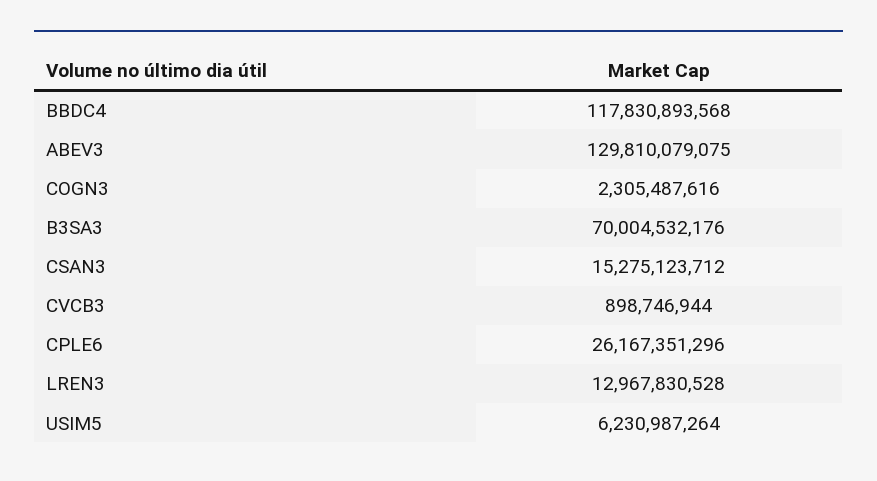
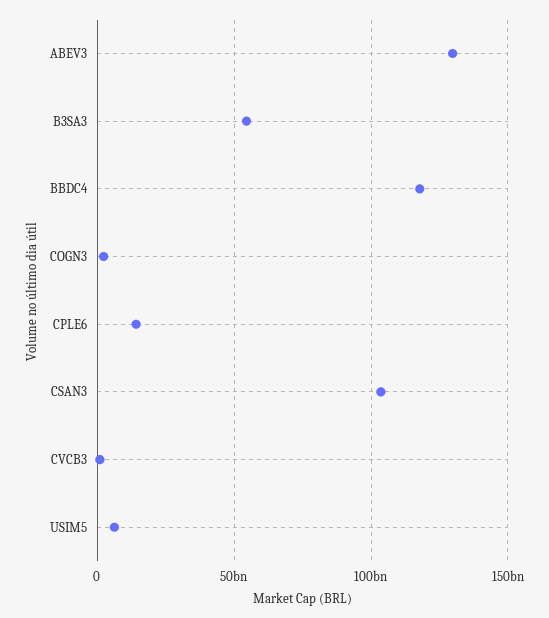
  {
    "BBDC4": 117830893568,
    "ABEV3": 129810079075,
    "COGN3": 2305487616,
-   "B3SA3": 70004532176,
+   "B3SA3": 55000000000,
-   "CSAN3": 15275123712,
+   "CSAN3": 105000000000,
    "CVCB3": 898746944,
-   "CPLE6": 26167351296,
+   "CPLE6": 15000000000,
-   "LREN3": 12967830528,
    "USIM5": 6230987264
  }

